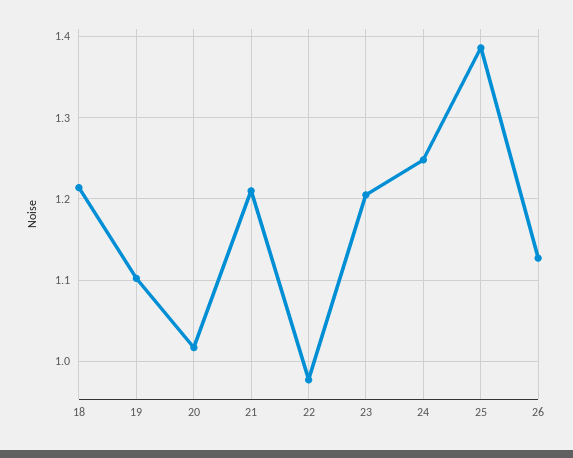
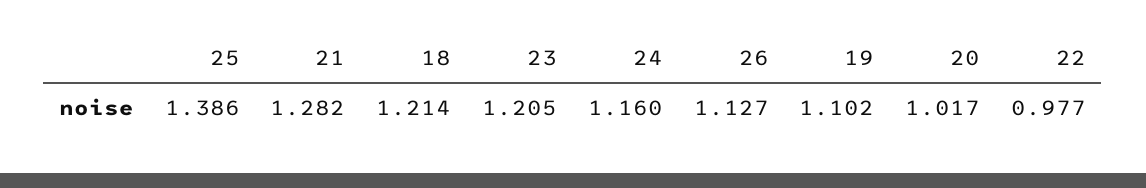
  {
    "18": 1.214,
    "19": 1.102,
    "20": 1.017,
-   "21": 1.21,
+   "21": 1.282,
    "22": 0.977,
    "23": 1.205,
-   "24": 1.25,
+   "24": 1.16,
    "25": 1.386,
    "26": 1.127
  }

